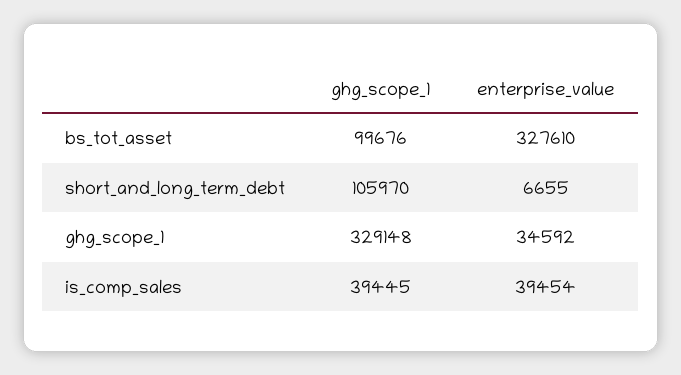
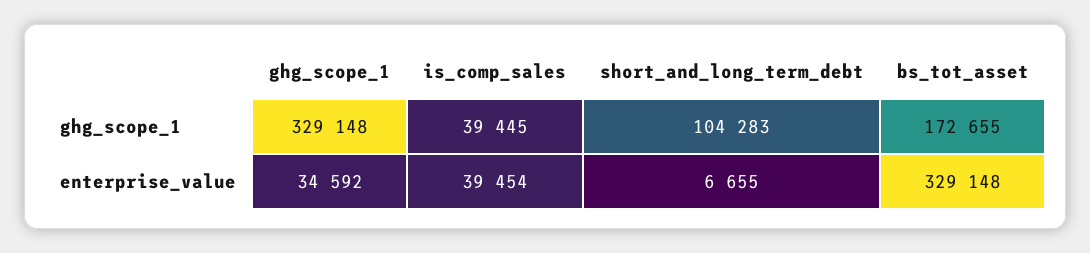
  {
    "ghg_scope_1": {
-     "bs_tot_asset": 99676,
+     "bs_tot_asset": 172655,
-     "short_and_long_term_debt": 105970,
+     "short_and_long_term_debt": 104283,
      "ghg_scope_1": 329148,
      "is_comp_sales": 39445
    },
    "enterprise_value": {
-     "bs_tot_asset": 327610,
+     "bs_tot_asset": 329148,
      "short_and_long_term_debt": 6655,
      "ghg_scope_1": 34592,
      "is_comp_sales": 39454
    }
  }

